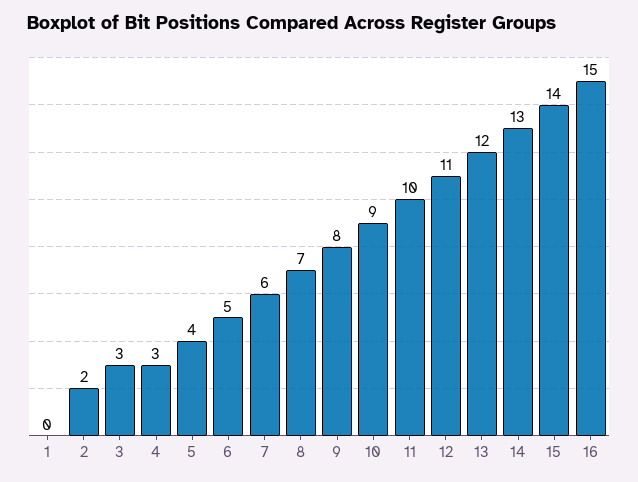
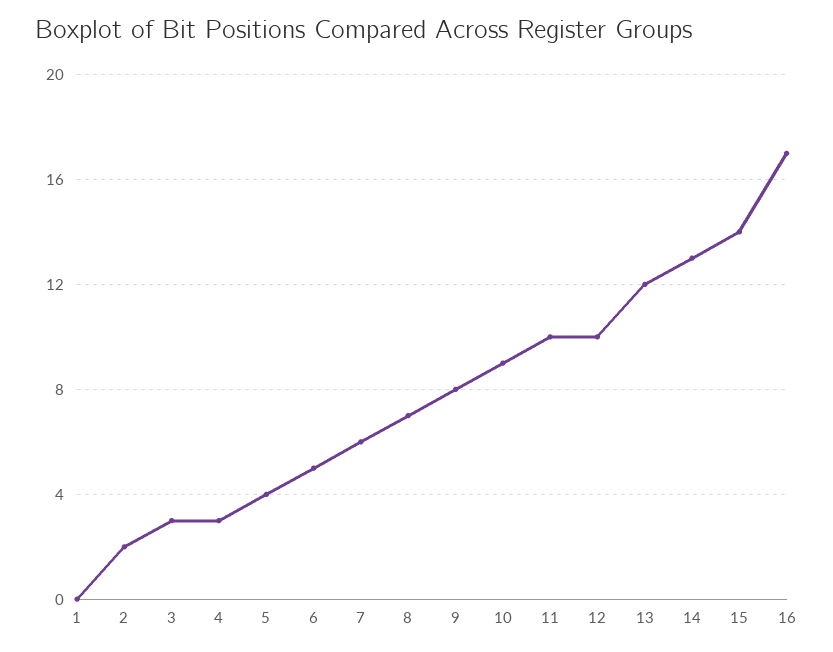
  {
    "1": 0,
    "2": 2,
    "3": 3,
    "4": 3,
    "5": 4,
    "6": 5,
    "7": 6,
    "8": 7,
    "9": 8,
    "10": 9,
    "11": 10,
-   "12": 11,
+   "12": 10,
    "13": 12,
    "14": 13,
    "15": 14,
-   "16": 15
+   "16": 17
  }

